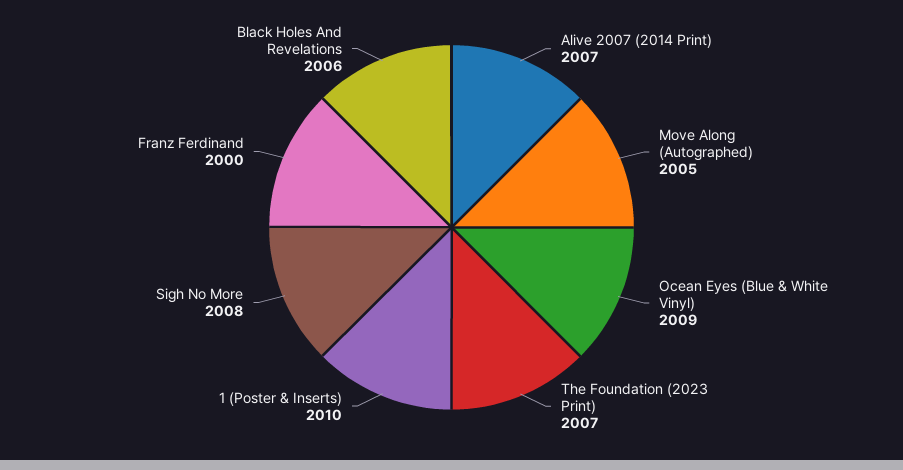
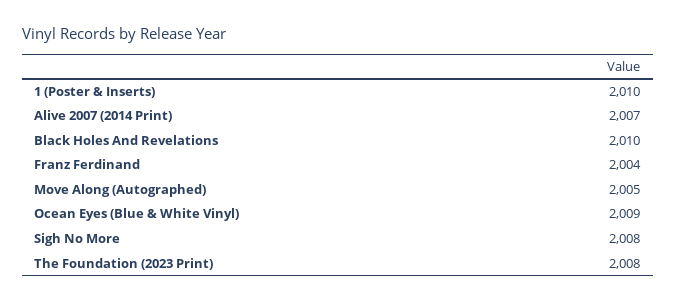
  {
    "Alive 2007 (2014 Print)": 2007,
    "Move Along (Autographed)": 2005,
    "Ocean Eyes (Blue & White Vinyl)": 2009,
-   "The Foundation (2023 Print)": 2007,
+   "The Foundation (2023 Print)": 2008,
    "1 (Poster & Inserts)": 2010,
    "Sigh No More": 2008,
-   "Franz Ferdinand": 2000,
+   "Franz Ferdinand": 2004,
-   "Black Holes And Revelations": 2006
+   "Black Holes And Revelations": 2010
  }

